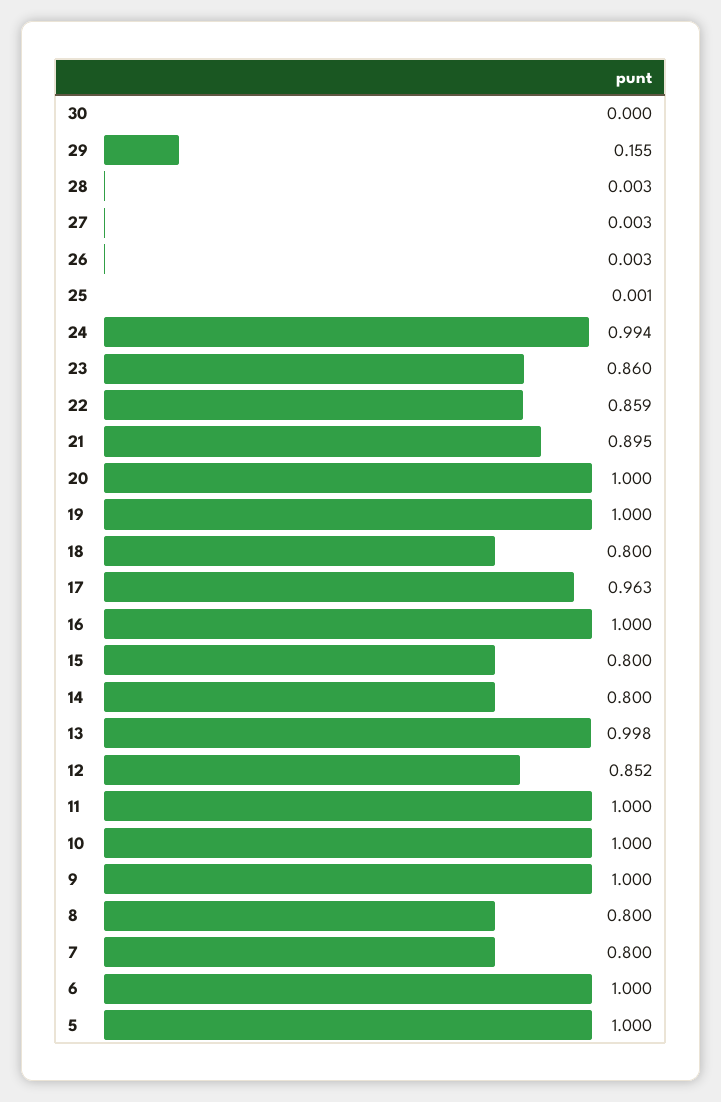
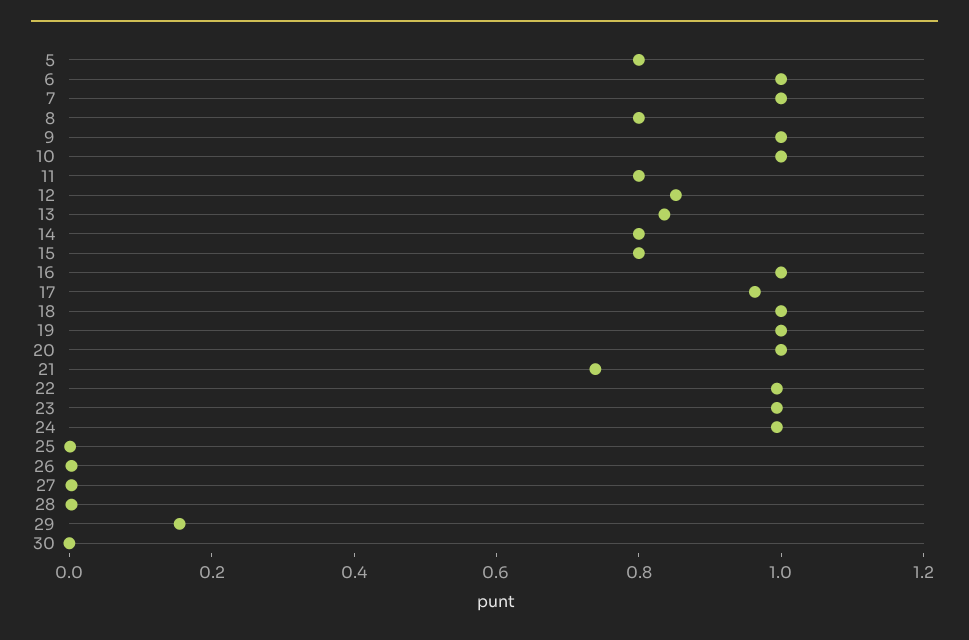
  {
    "30": 0,
    "29": 0.155,
    "28": 0.003,
    "27": 0.003,
    "26": 0.003,
    "25": 0.001,
    "24": 0.994,
-   "23": 0.86,
+   "23": 1,
-   "22": 0.859,
+   "22": 1,
-   "21": 0.895,
+   "21": 0.75,
    "20": 1,
    "19": 1,
-   "18": 0.8,
+   "18": 1,
    "17": 0.963,
    "16": 1,
    "15": 0.8,
    "14": 0.8,
-   "13": 0.998,
+   "13": 0.85,
    "12": 0.852,
-   "11": 1,
+   "11": 0.8,
    "10": 1,
    "9": 1,
    "8": 0.8,
-   "7": 0.8,
+   "7": 1,
    "6": 1,
-   "5": 1
+   "5": 0.8
  }

